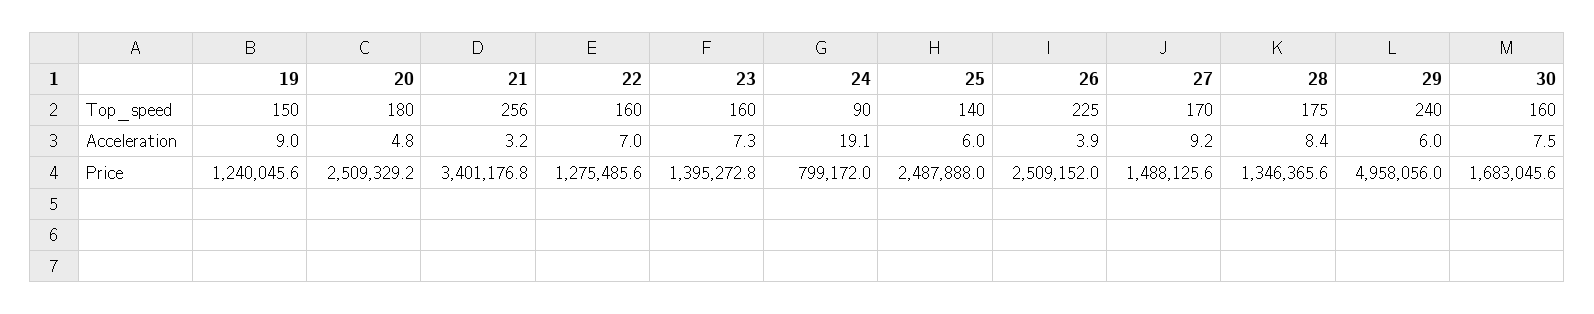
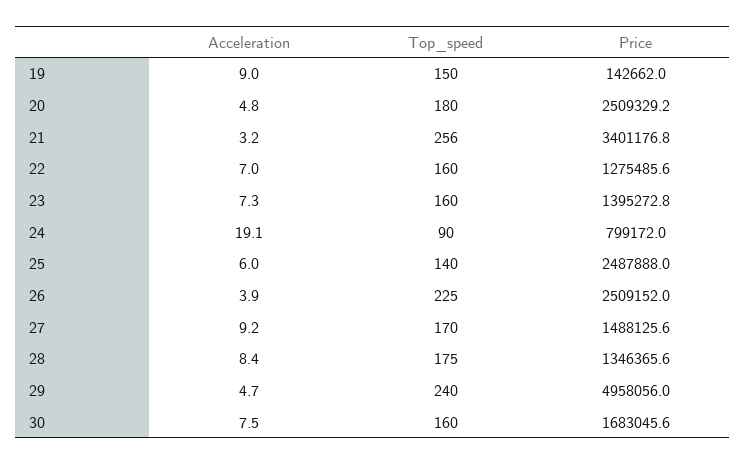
  {
    "19": {
      "Top_speed": 150,
      "Acceleration": 9,
-     "Price": 1240045.6
+     "Price": 142662
    },
    "20": {
      "Top_speed": 180,
      "Acceleration": 4.8,
      "Price": 2509329.2
    },
    "21": {
      "Top_speed": 256,
      "Acceleration": 3.2,
      "Price": 3401176.8
    },
    "22": {
      "Top_speed": 160,
      "Acceleration": 7,
      "Price": 1275485.6
    },
    "23": {
      "Top_speed": 160,
      "Acceleration": 7.3,
      "Price": 1395272.8
    },
    "24": {
      "Top_speed": 90,
      "Acceleration": 19.1,
      "Price": 799172
    },
    "25": {
      "Top_speed": 140,
      "Acceleration": 6,
      "Price": 2487888
    },
    "26": {
      "Top_speed": 225,
      "Acceleration": 3.9,
      "Price": 2509152
    },
    "27": {
      "Top_speed": 170,
      "Acceleration": 9.2,
      "Price": 1488125.6
    },
    "28": {
      "Top_speed": 175,
      "Acceleration": 8.4,
      "Price": 1346365.6
    },
    "29": {
      "Top_speed": 240,
-     "Acceleration": 6,
+     "Acceleration": 4.7,
      "Price": 4958056
    },
    "30": {
      "Top_speed": 160,
      "Acceleration": 7.5,
      "Price": 1683045.6
    }
  }

